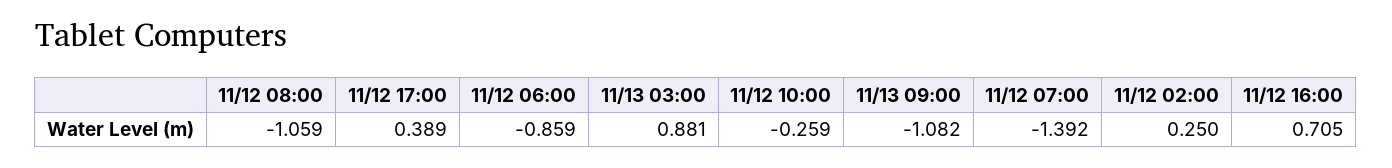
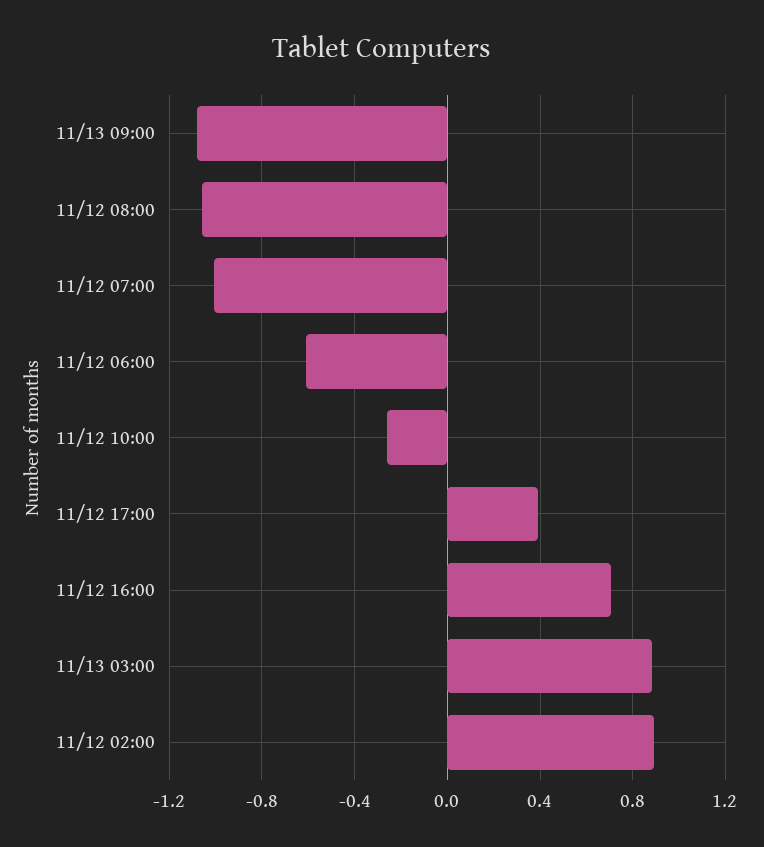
  {
    "11/12 08:00": -1.059,
    "11/12 17:00": 0.389,
-   "11/12 06:00": -0.859,
+   "11/12 06:00": -0.6,
    "11/13 03:00": 0.881,
    "11/12 10:00": -0.259,
    "11/13 09:00": -1.082,
-   "11/12 07:00": -1.392,
+   "11/12 07:00": -1,
-   "11/12 02:00": 0.25,
+   "11/12 02:00": 0.9,
    "11/12 16:00": 0.705
  }

